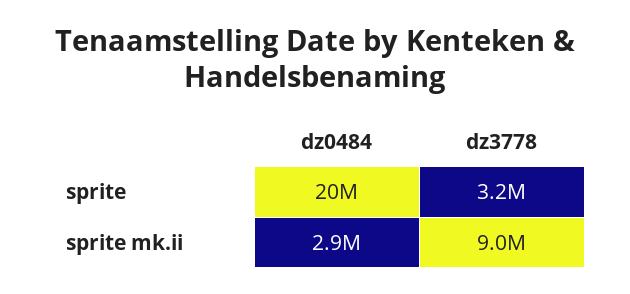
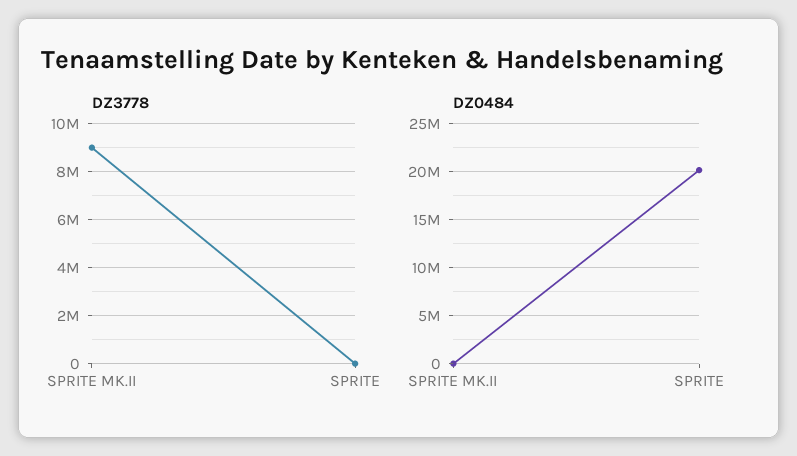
  {
    "dz0484": {
      "sprite": 20000000,
-     "sprite mk.ii": 2900000
+     "sprite mk.ii": 0
    },
    "dz3778": {
-     "sprite": 3200000,
+     "sprite": 0,
      "sprite mk.ii": 9000000
    }
  }

